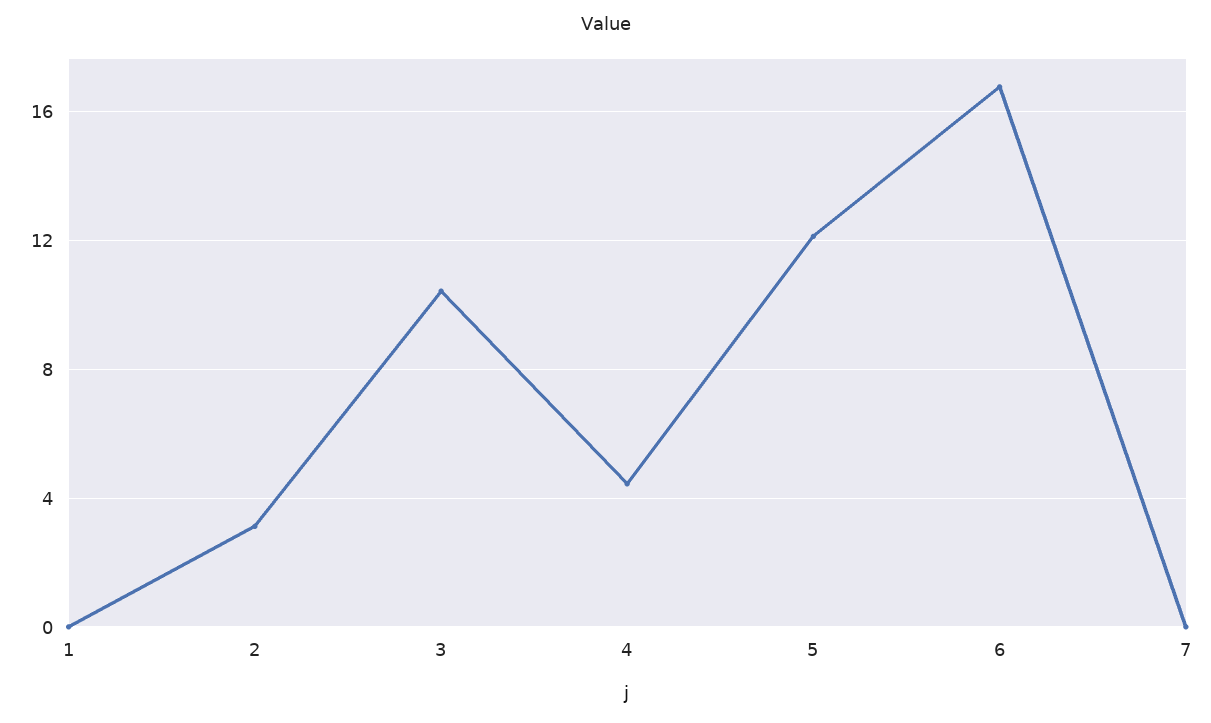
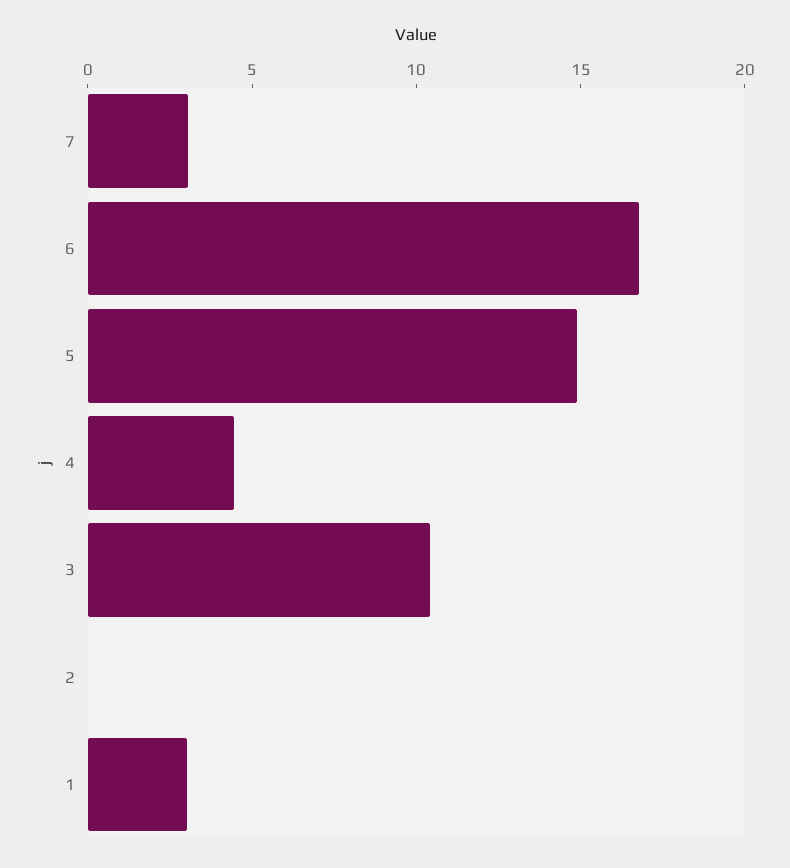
  {
-   "1": 0,
+   "1": 3,
-   "2": 3,
+   "2": 0,
    "3": 10.5,
    "4": 4.5,
-   "5": 12,
+   "5": 15,
    "6": 17,
-   "7": 0
+   "7": 3
  }

